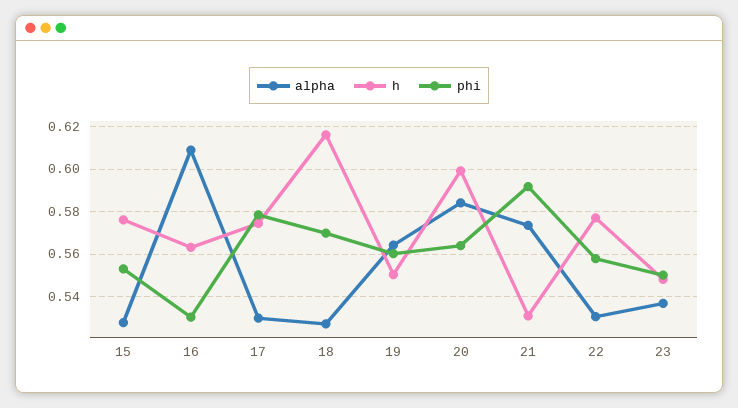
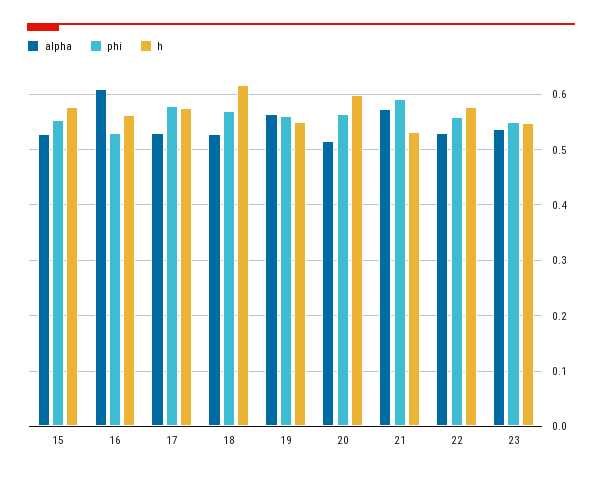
  {
    "alpha": {
      "15": 0.53,
      "16": 0.61,
      "17": 0.53,
      "18": 0.525,
      "19": 0.565,
-     "20": 0.585,
+     "20": 0.52,
      "21": 0.575,
      "22": 0.53,
      "23": 0.535
    },
    "h": {
      "15": 0.575,
      "16": 0.565,
      "17": 0.575,
      "18": 0.615,
      "19": 0.55,
      "20": 0.6,
      "21": 0.53,
      "22": 0.575,
      "23": 0.55
    },
    "phi": {
      "15": 0.555,
      "16": 0.53,
      "17": 0.58,
      "18": 0.57,
      "19": 0.56,
      "20": 0.565,
      "21": 0.59,
      "22": 0.56,
      "23": 0.55
    }
  }

